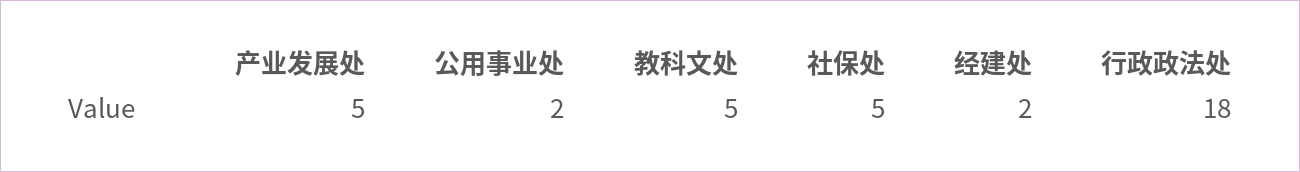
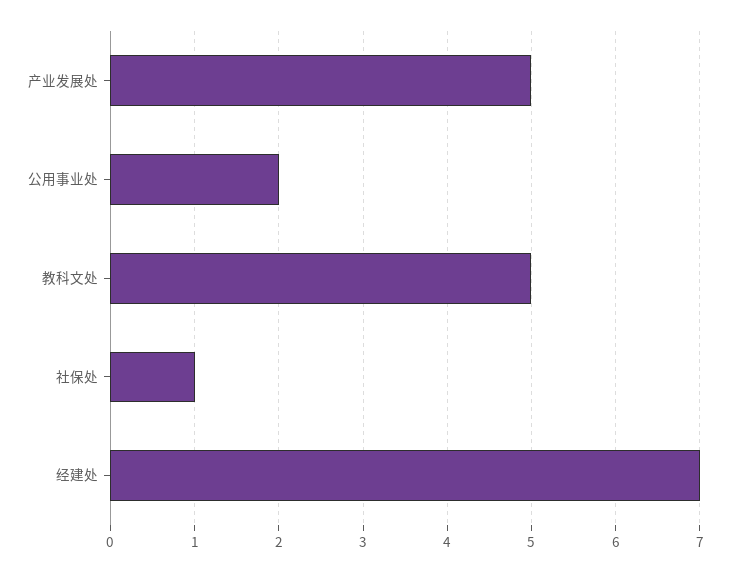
  {
    "产业发展处": 5,
    "公用事业处": 2,
    "教科文处": 5,
-   "社保处": 5,
+   "社保处": 1,
-   "经建处": 2,
+   "经建处": 7
-   "行政政法处": 18
  }

